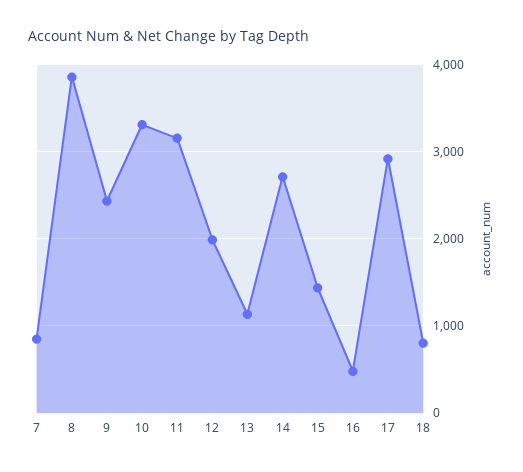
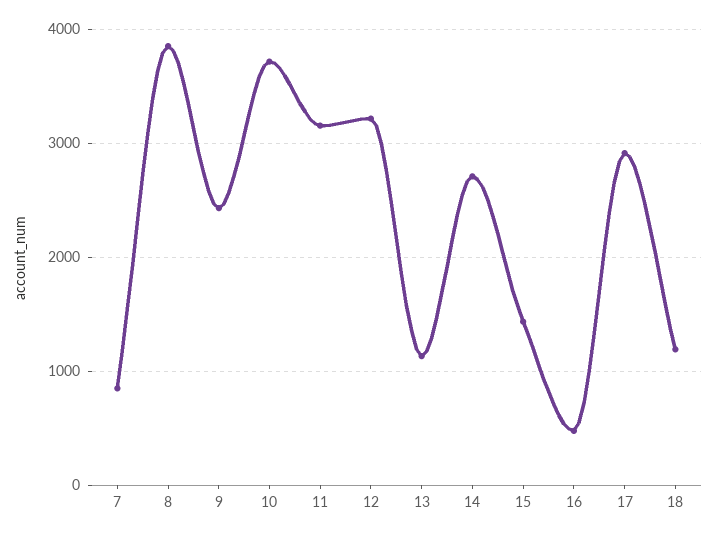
  {
    "7": 900,
    "8": 3900,
    "9": 2400,
-   "10": 3300,
+   "10": 3700,
    "11": 3200,
-   "12": 2000,
+   "12": 3200,
    "13": 1100,
    "14": 2700,
    "15": 1400,
    "16": 500,
    "17": 2900,
-   "18": 800
+   "18": 1200
  }

